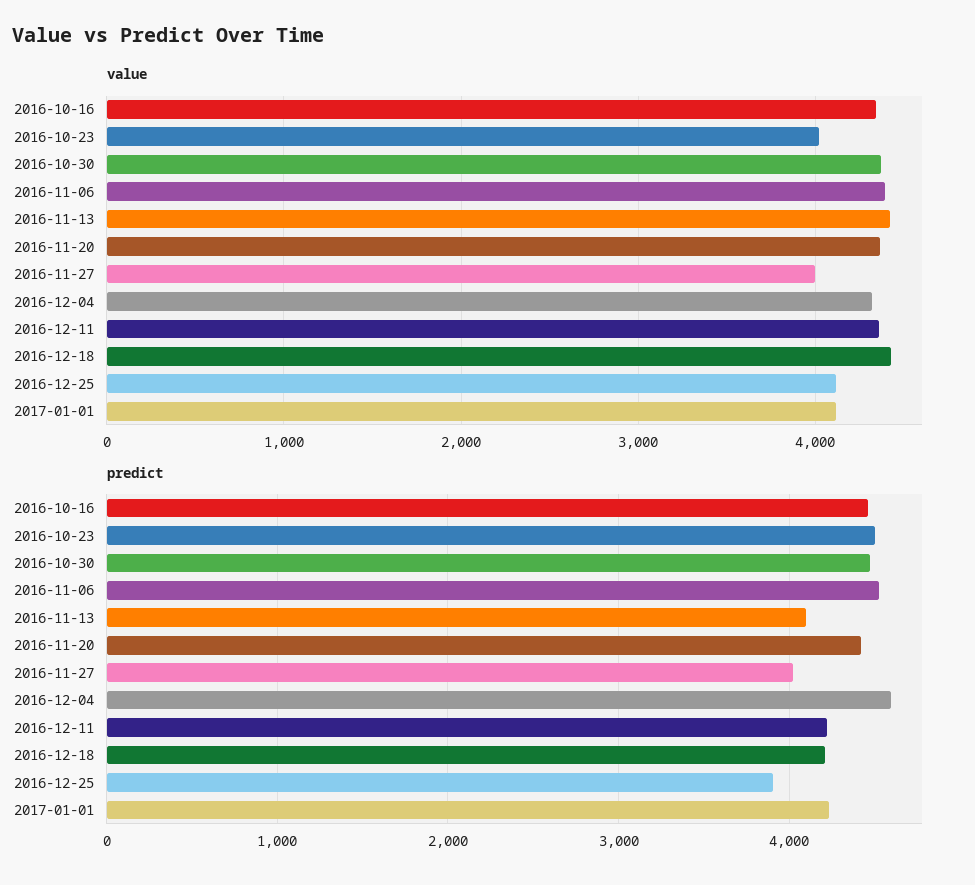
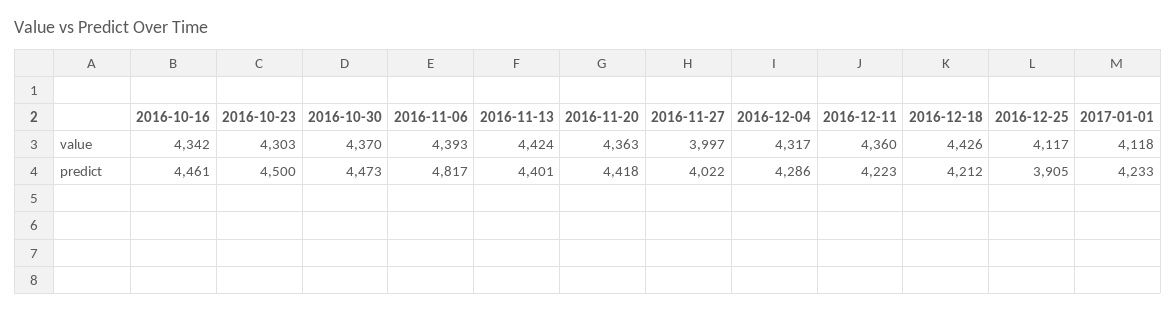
  {
    "value": {
      "2016-10-16": 4342,
-     "2016-10-23": 4000,
+     "2016-10-23": 4303,
      "2016-10-30": 4370,
      "2016-11-06": 4393,
      "2016-11-13": 4424,
      "2016-11-20": 4363,
      "2016-11-27": 3997,
      "2016-12-04": 4317,
      "2016-12-11": 4360,
      "2016-12-18": 4426,
      "2016-12-25": 4117,
      "2017-01-01": 4118
    },
    "predict": {
      "2016-10-16": 4461,
      "2016-10-23": 4500,
      "2016-10-30": 4473,
-     "2016-11-06": 4500,
+     "2016-11-06": 4817,
-     "2016-11-13": 4100,
+     "2016-11-13": 4401,
      "2016-11-20": 4418,
      "2016-11-27": 4022,
-     "2016-12-04": 4600,
+     "2016-12-04": 4286,
      "2016-12-11": 4223,
      "2016-12-18": 4212,
      "2016-12-25": 3905,
      "2017-01-01": 4233
    }
  }

